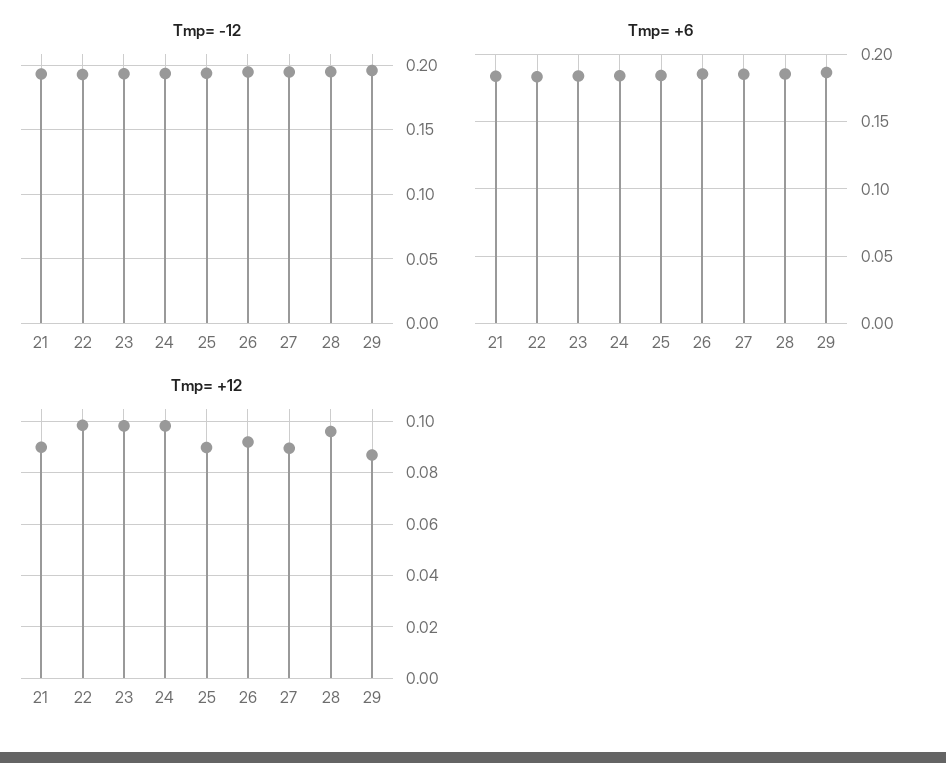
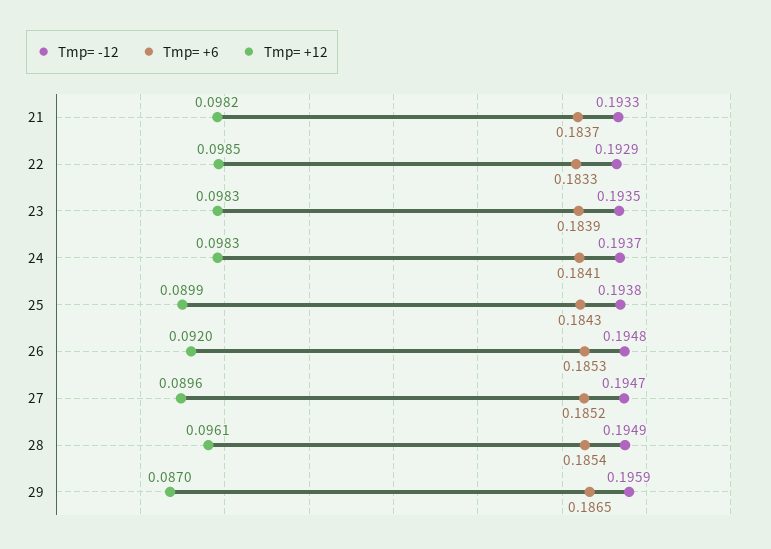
  {
    "Tmp= -12": {
      "21": 0.1933,
      "22": 0.1929,
      "23": 0.1935,
      "24": 0.1937,
      "25": 0.1938,
      "26": 0.1948,
      "27": 0.1947,
      "28": 0.1949,
      "29": 0.1959
    },
    "Tmp= +6": {
      "21": 0.1837,
      "22": 0.1833,
      "23": 0.1839,
      "24": 0.1841,
      "25": 0.1843,
      "26": 0.1853,
      "27": 0.1852,
      "28": 0.1854,
      "29": 0.1865
    },
    "Tmp= +12": {
-     "21": 0.09,
+     "21": 0.0982,
      "22": 0.0985,
      "23": 0.0983,
      "24": 0.0983,
      "25": 0.0899,
      "26": 0.092,
      "27": 0.0896,
      "28": 0.0961,
      "29": 0.087
    }
  }

